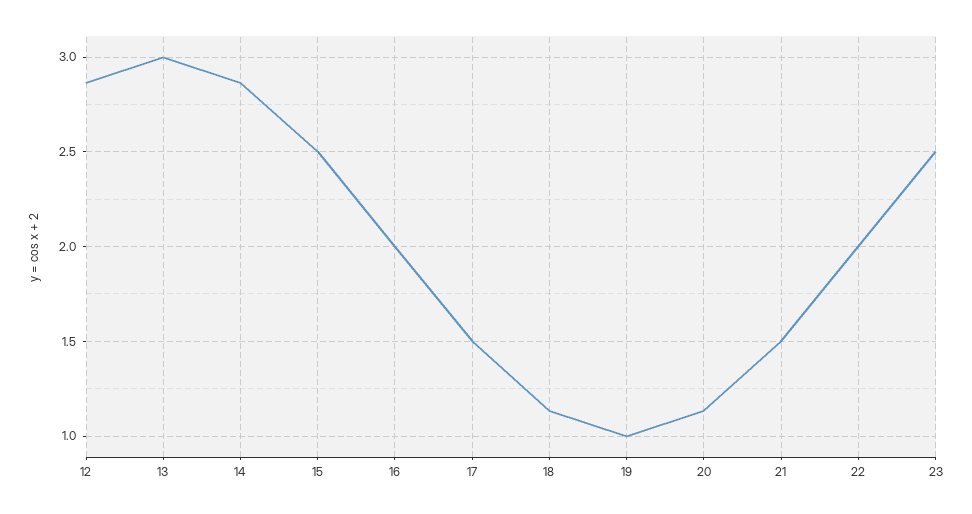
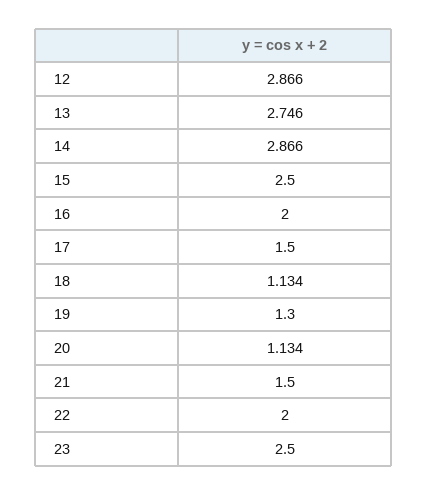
  {
    "12": 2.866,
-   "13": 3,
+   "13": 2.746,
    "14": 2.866,
    "15": 2.5,
    "16": 2,
    "17": 1.5,
    "18": 1.134,
-   "19": 1,
+   "19": 1.3,
    "20": 1.134,
    "21": 1.5,
    "22": 2,
    "23": 2.5
  }

